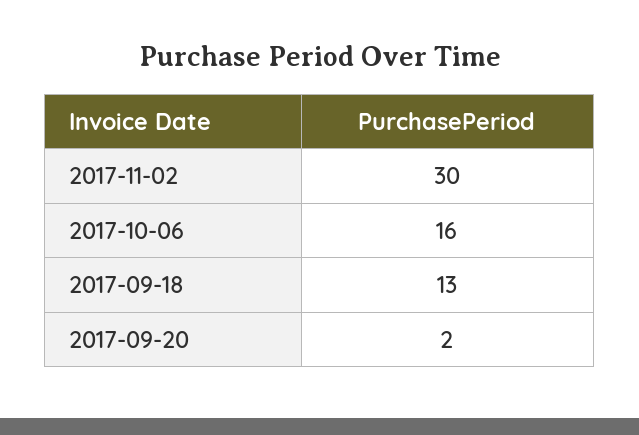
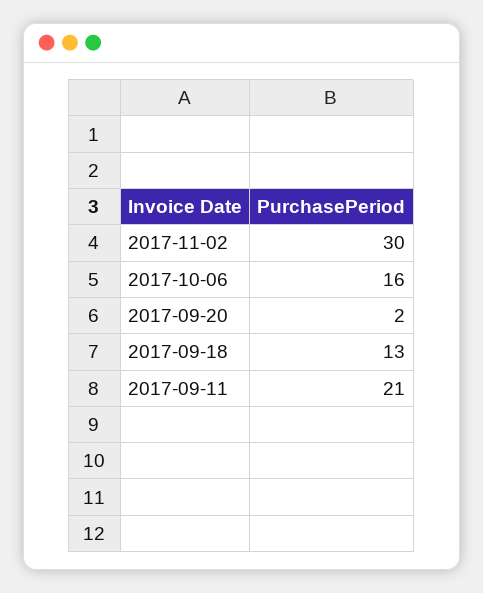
  {
    "2017-11-02": 30,
    "2017-10-06": 16,
    "2017-09-18": 13,
-   "2017-09-20": 2
+   "2017-09-20": 2,
+   "2017-09-11": 21
  }

